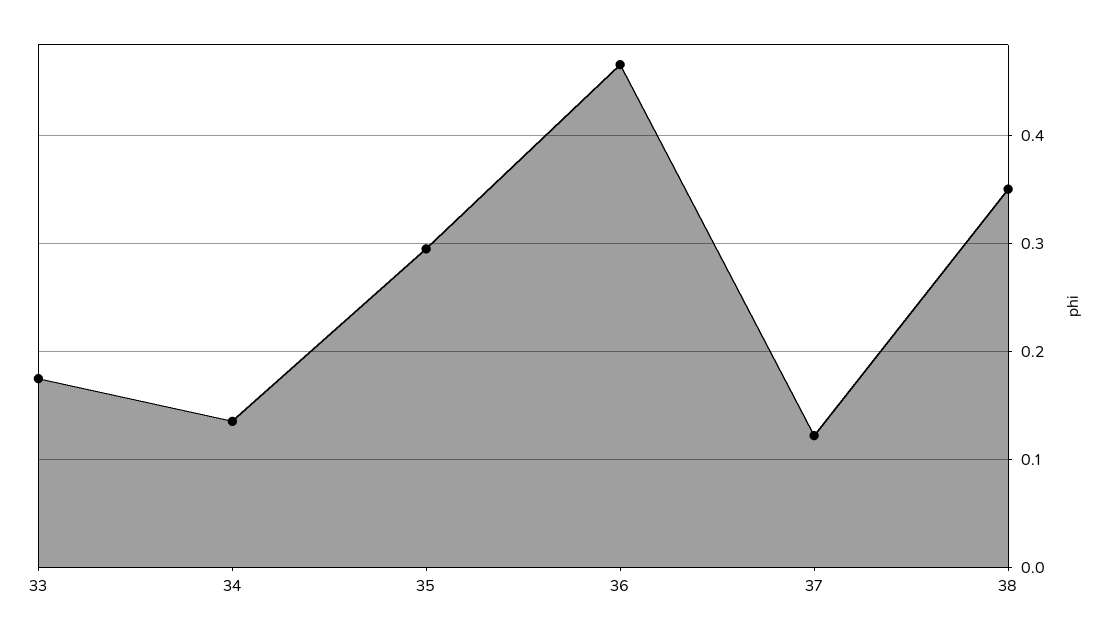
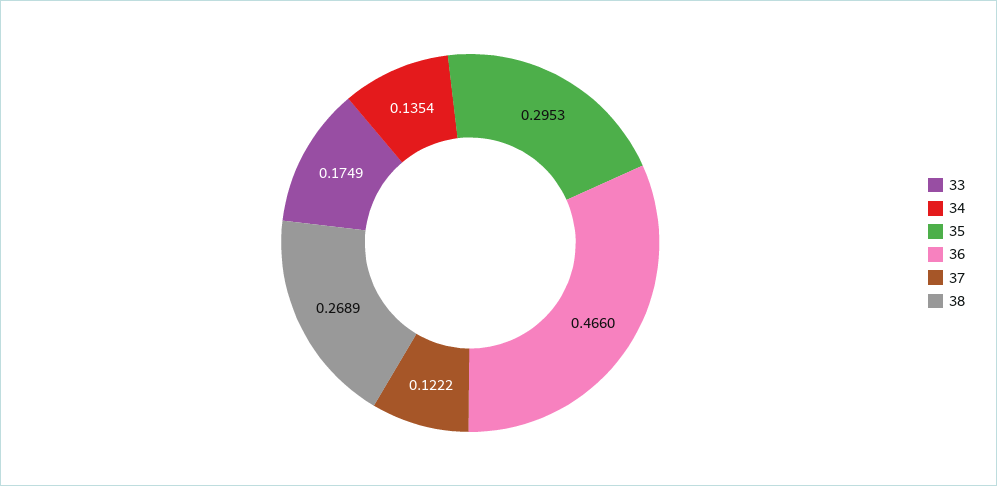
  {
    "33": 0.1749,
    "34": 0.1354,
    "35": 0.2953,
    "36": 0.466,
    "37": 0.1222,
-   "38": 0.35
+   "38": 0.2689
  }

